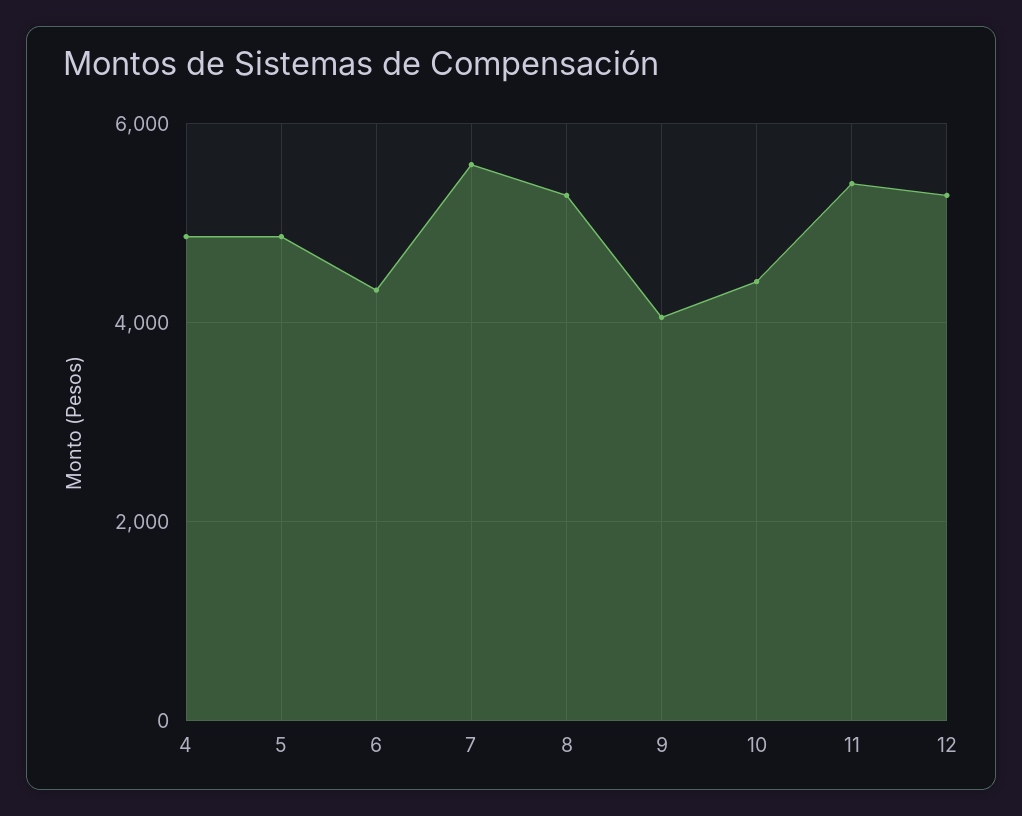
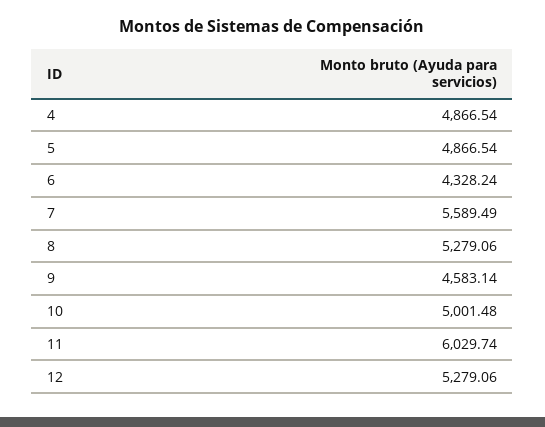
  {
    "4": 4866.54,
    "5": 4866.54,
    "6": 4328.24,
    "7": 5589.49,
    "8": 5279.06,
-   "9": 4000,
+   "9": 4583.14,
-   "10": 4400,
+   "10": 5001.48,
-   "11": 5400,
+   "11": 6029.74,
    "12": 5279.06
  }

